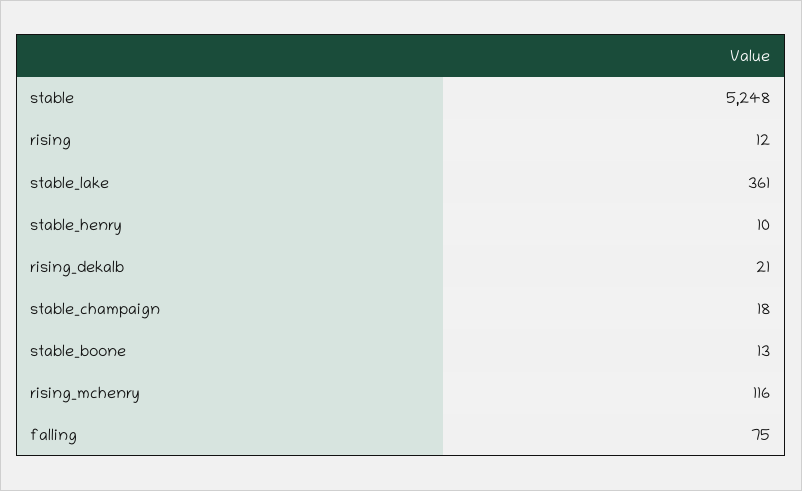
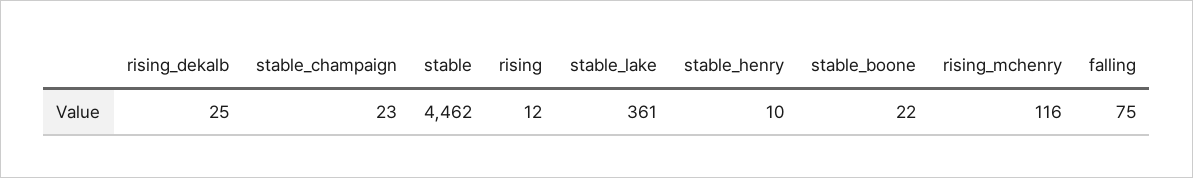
  {
-   "stable": 5248,
+   "stable": 4462,
    "rising": 12,
    "stable_lake": 361,
    "stable_henry": 10,
-   "rising_dekalb": 21,
+   "rising_dekalb": 25,
-   "stable_champaign": 18,
+   "stable_champaign": 23,
-   "stable_boone": 13,
+   "stable_boone": 22,
    "rising_mchenry": 116,
    "falling": 75
  }

